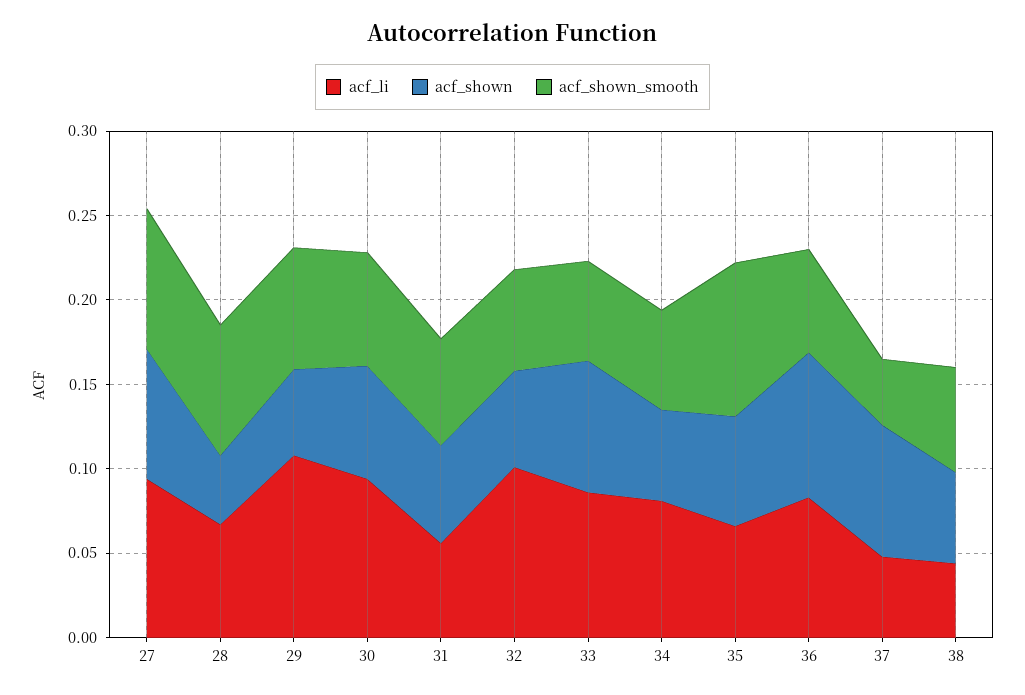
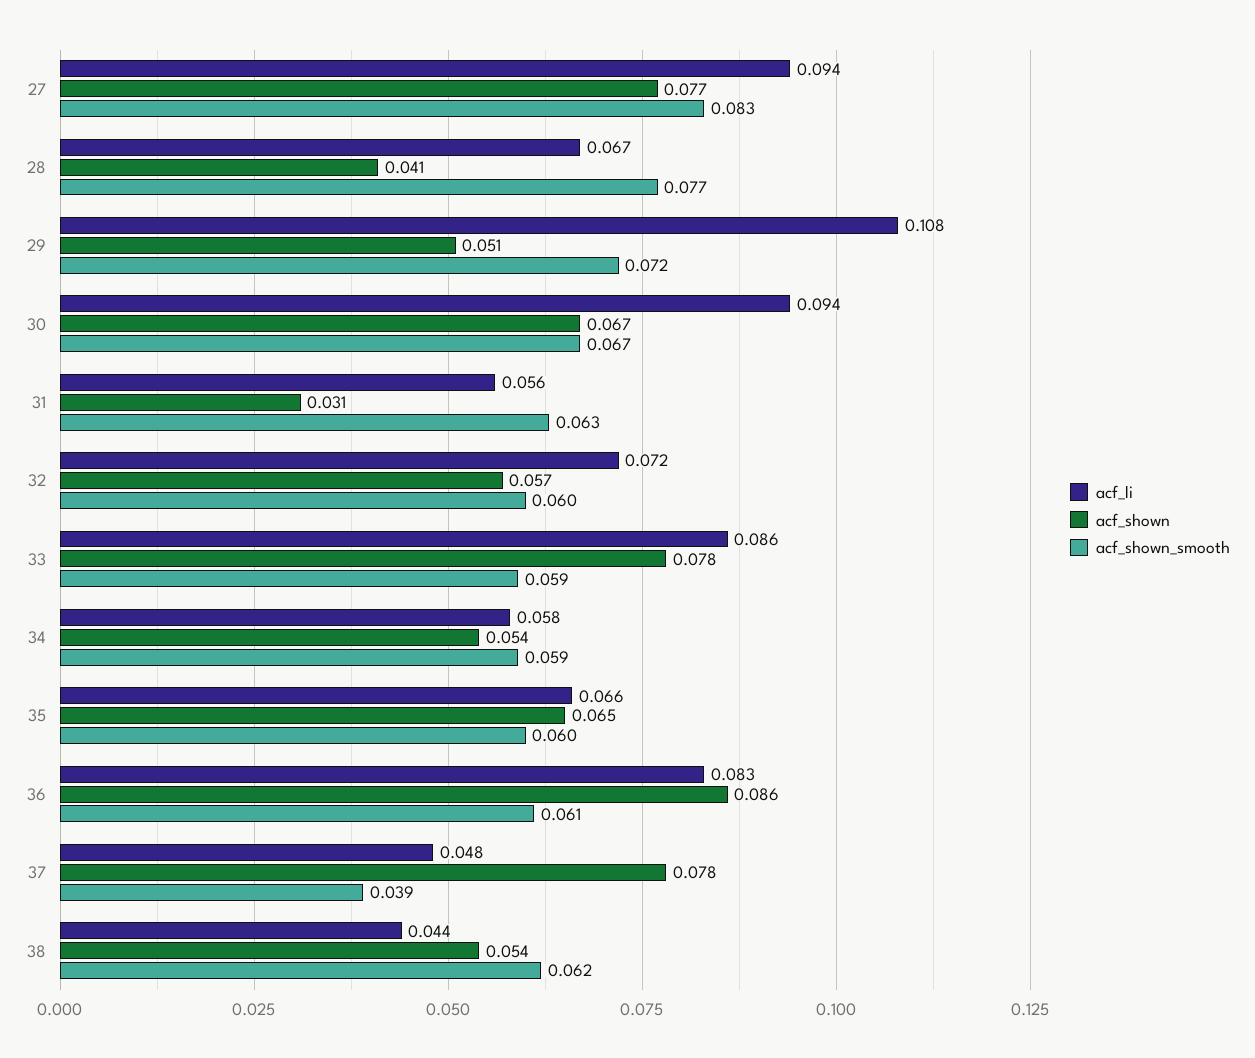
  {
    "acf_li": {
      "27": 0.094,
      "28": 0.067,
      "29": 0.108,
      "30": 0.094,
      "31": 0.056,
-     "32": 0.1,
+     "32": 0.072,
      "33": 0.086,
-     "34": 0.08,
+     "34": 0.058,
      "35": 0.066,
      "36": 0.083,
      "37": 0.048,
      "38": 0.044
    },
    "acf_shown": {
      "27": 0.077,
      "28": 0.041,
      "29": 0.051,
      "30": 0.067,
-     "31": 0.06,
+     "31": 0.031,
      "32": 0.057,
      "33": 0.078,
      "34": 0.054,
      "35": 0.065,
      "36": 0.086,
      "37": 0.078,
      "38": 0.054
    },
    "acf_shown_smooth": {
      "27": 0.083,
      "28": 0.077,
      "29": 0.072,
      "30": 0.067,
      "31": 0.063,
      "32": 0.06,
      "33": 0.059,
      "34": 0.059,
-     "35": 0.09,
+     "35": 0.06,
      "36": 0.061,
      "37": 0.039,
      "38": 0.062
    }
  }

